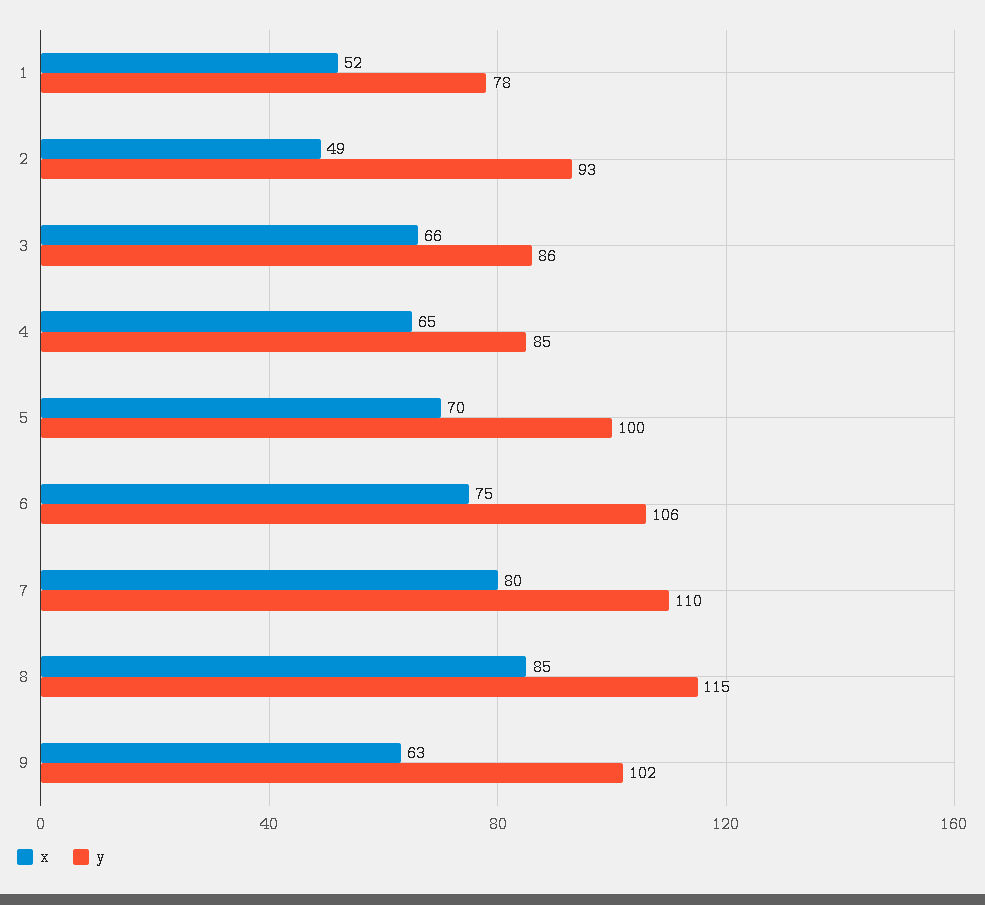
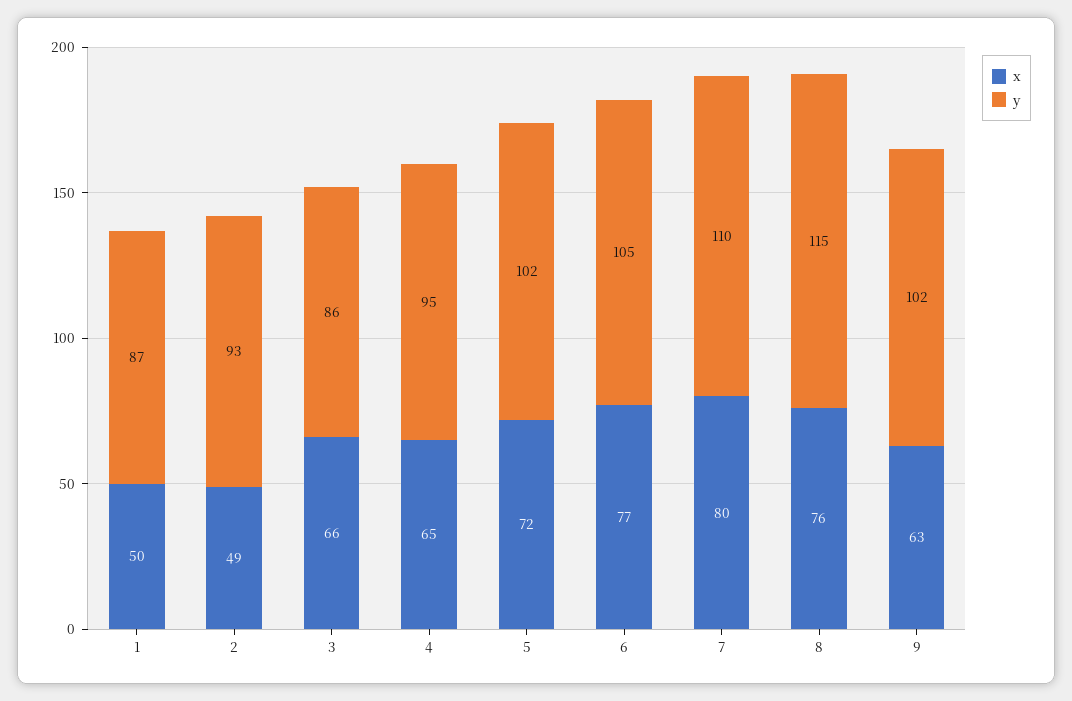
  {
    "x": {
-     "1": 52,
+     "1": 50,
      "2": 49,
      "3": 66,
      "4": 65,
-     "5": 70,
+     "5": 72,
-     "6": 75,
+     "6": 77,
      "7": 80,
-     "8": 85,
+     "8": 76,
      "9": 63
    },
    "y": {
-     "1": 78,
+     "1": 87,
      "2": 93,
      "3": 86,
-     "4": 85,
+     "4": 95,
-     "5": 100,
+     "5": 102,
-     "6": 106,
+     "6": 105,
      "7": 110,
      "8": 115,
      "9": 102
    }
  }

